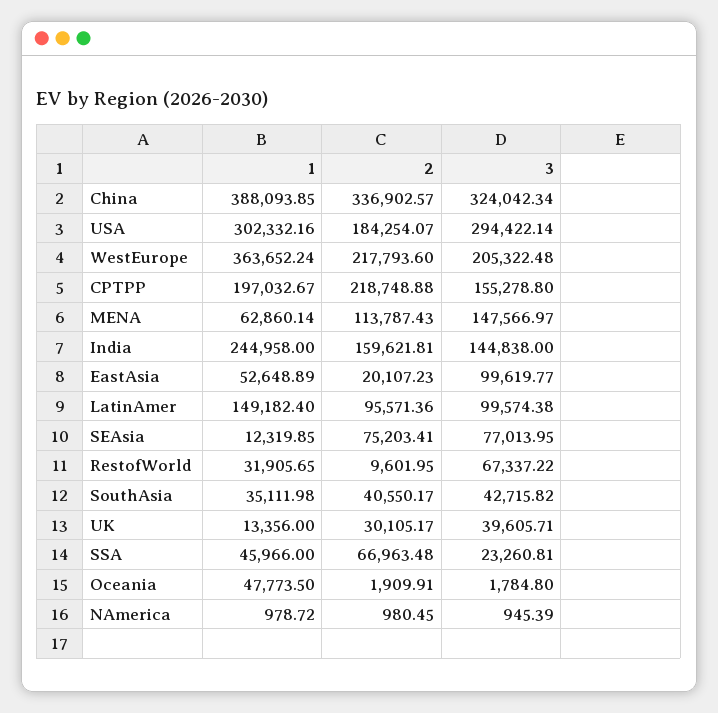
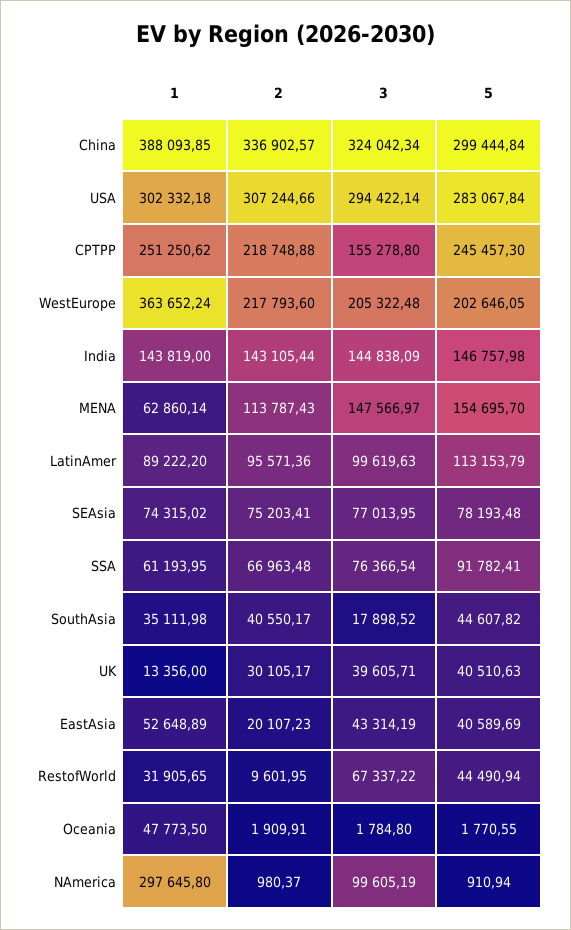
  {
    "1": {
      "China": 388093.85,
-     "USA": 302332.16,
+     "USA": 302332.18,
      "WestEurope": 363652.24,
-     "CPTPP": 197032.67,
+     "CPTPP": 251250.62,
      "MENA": 62860.14,
-     "India": 244958,
+     "India": 143819,
      "EastAsia": 52648.89,
-     "LatinAmer": 149182.4,
+     "LatinAmer": 89222.2,
-     "SEAsia": 12319.85,
+     "SEAsia": 74315.02,
      "RestofWorld": 31905.65,
      "SouthAsia": 35111.98,
      "UK": 13356,
-     "SSA": 45966,
+     "SSA": 61193.95,
      "Oceania": 47773.5,
-     "NAmerica": 978.72
+     "NAmerica": 297645.8
    },
    "2": {
      "China": 336902.57,
-     "USA": 184254.07,
+     "USA": 307244.66,
      "WestEurope": 217793.6,
      "CPTPP": 218748.88,
      "MENA": 113787.43,
-     "India": 159621.81,
+     "India": 143105.44,
      "EastAsia": 20107.23,
      "LatinAmer": 95571.36,
      "SEAsia": 75203.41,
      "RestofWorld": 9601.95,
      "SouthAsia": 40550.17,
      "UK": 30105.17,
      "SSA": 66963.48,
      "Oceania": 1909.91,
-     "NAmerica": 980.45
+     "NAmerica": 980.37
    },
    "3": {
      "China": 324042.34,
      "USA": 294422.14,
      "WestEurope": 205322.48,
      "CPTPP": 155278.8,
      "MENA": 147566.97,
-     "India": 144838,
+     "India": 144838.09,
-     "EastAsia": 99619.77,
+     "EastAsia": 43314.19,
-     "LatinAmer": 99574.38,
+     "LatinAmer": 99619.63,
      "SEAsia": 77013.95,
      "RestofWorld": 67337.22,
-     "SouthAsia": 42715.82,
+     "SouthAsia": 17898.52,
      "UK": 39605.71,
-     "SSA": 23260.81,
+     "SSA": 76366.54,
      "Oceania": 1784.8,
-     "NAmerica": 945.39
+     "NAmerica": 99605.19
-   }
+   },
+   "5": {
+     "China": 299444.84,
+     "USA": 283067.84,
+     "CPTPP": 245457.3,
+     "WestEurope": 202646.05,
+     "India": 146757.98,
+     "MENA": 154695.7,
+     "LatinAmer": 113153.79,
+     "SEAsia": 78193.48,
+     "SSA": 91782.41,
+     "SouthAsia": 44607.82,
+     "UK": 40510.63,
+     "EastAsia": 40589.69,
+     "RestofWorld": 44490.94,
+     "Oceania": 1770.55,
+     "NAmerica": 910.94
+   }
  }

